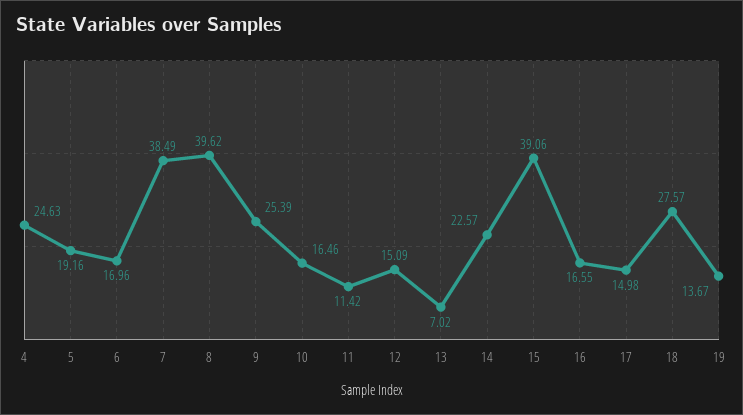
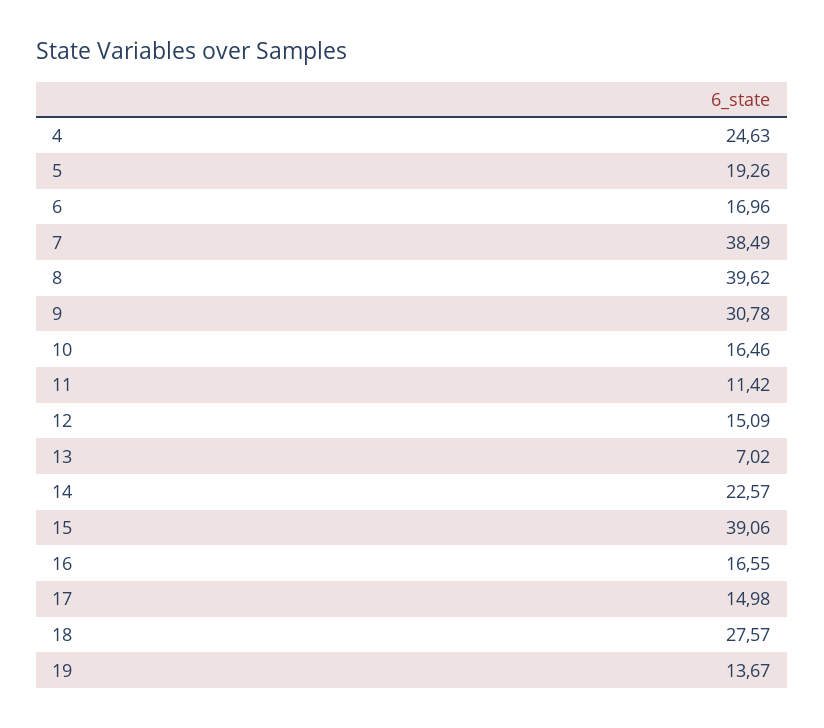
  {
    "4": 24.63,
-   "5": 19.16,
+   "5": 19.26,
    "6": 16.96,
    "7": 38.49,
    "8": 39.62,
-   "9": 25.39,
+   "9": 30.78,
    "10": 16.46,
    "11": 11.42,
    "12": 15.09,
    "13": 7.02,
    "14": 22.57,
    "15": 39.06,
    "16": 16.55,
    "17": 14.98,
    "18": 27.57,
    "19": 13.67
  }

